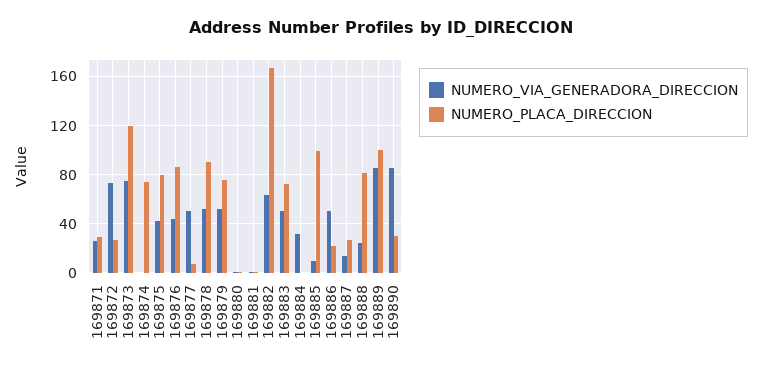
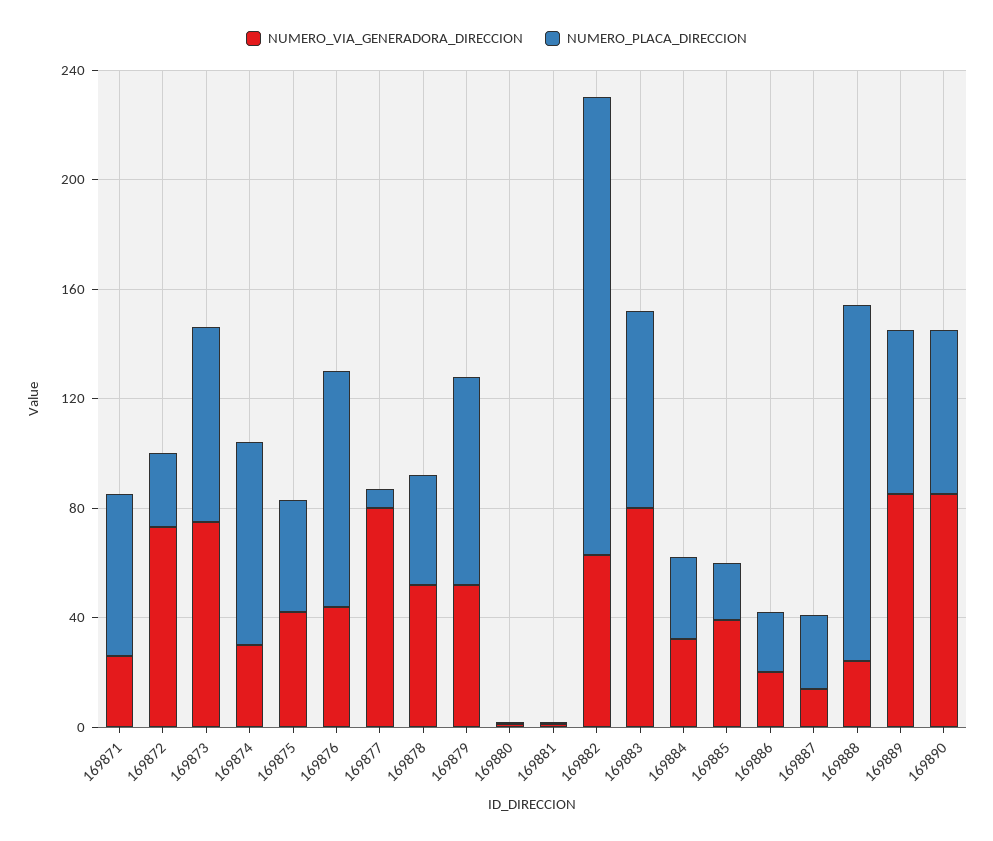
  {
    "NUMERO_VIA_GENERADORA_DIRECCION": {
      "169871": 25,
      "169872": 75,
      "169873": 75,
-     "169874": 0,
+     "169874": 30,
      "169875": 40,
      "169876": 45,
-     "169877": 50,
+     "169877": 80,
      "169878": 50,
      "169879": 50,
      "169880": 0,
      "169881": 0,
      "169882": 65,
-     "169883": 50,
+     "169883": 80,
      "169884": 30,
-     "169885": 10,
+     "169885": 40,
-     "169886": 50,
+     "169886": 20,
      "169887": 15,
      "169888": 25,
      "169889": 85,
      "169890": 85
    },
    "NUMERO_PLACA_DIRECCION": {
-     "169871": 30,
+     "169871": 60,
      "169872": 25,
-     "169873": 120,
+     "169873": 70,
      "169874": 75,
-     "169875": 80,
+     "169875": 40,
      "169876": 85,
      "169877": 5,
-     "169878": 90,
+     "169878": 40,
      "169879": 75,
      "169880": 0,
      "169881": 0,
      "169882": 165,
      "169883": 70,
-     "169884": 0,
+     "169884": 30,
-     "169885": 100,
+     "169885": 20,
      "169886": 20,
      "169887": 25,
-     "169888": 80,
+     "169888": 130,
-     "169889": 100,
+     "169889": 60,
-     "169890": 30
+     "169890": 60
    }
  }

